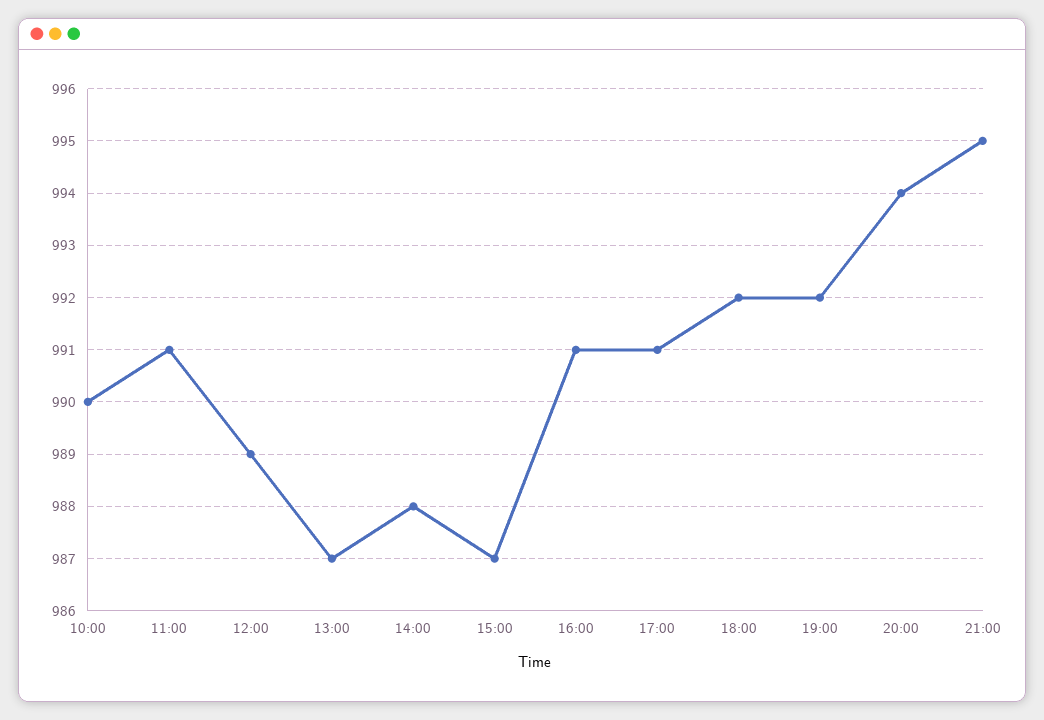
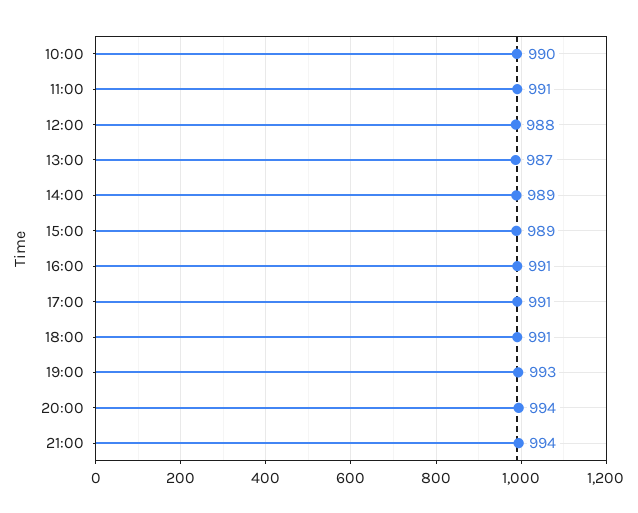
  {
    "10:00": 990,
    "11:00": 991,
-   "12:00": 989,
+   "12:00": 988,
    "13:00": 987,
-   "14:00": 988,
+   "14:00": 989,
-   "15:00": 987,
+   "15:00": 989,
    "16:00": 991,
    "17:00": 991,
-   "18:00": 992,
+   "18:00": 991,
-   "19:00": 992,
+   "19:00": 993,
    "20:00": 994,
-   "21:00": 995
+   "21:00": 994
  }

